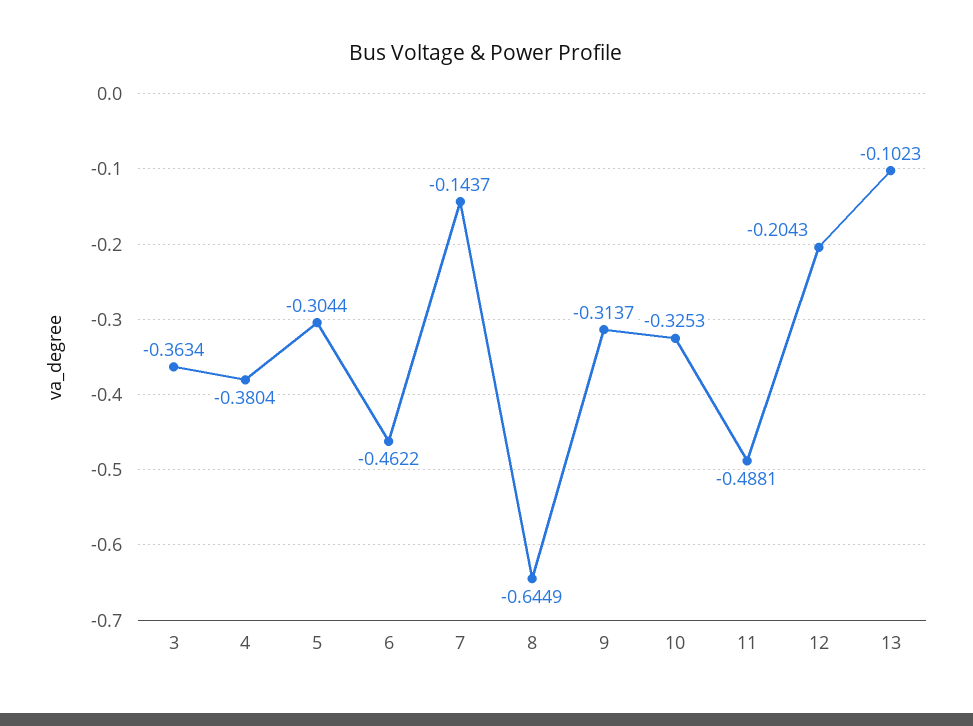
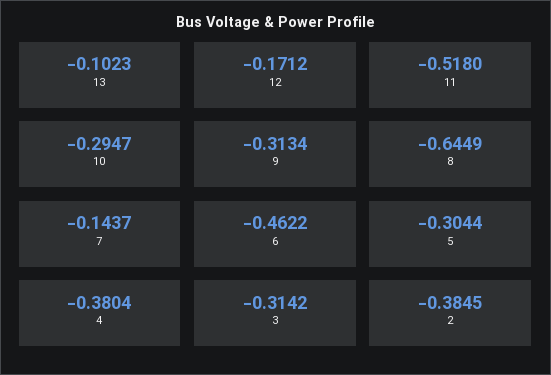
  {
-   "3": -0.3634,
+   "3": -0.3142,
    "4": -0.3804,
    "5": -0.3044,
    "6": -0.4622,
    "7": -0.1437,
    "8": -0.6449,
-   "9": -0.3137,
+   "9": -0.3134,
-   "10": -0.3253,
+   "10": -0.2947,
-   "11": -0.4881,
+   "11": -0.518,
-   "12": -0.2043,
+   "12": -0.1712,
-   "13": -0.1023
+   "13": -0.1023,
+   "2": -0.3845
  }

